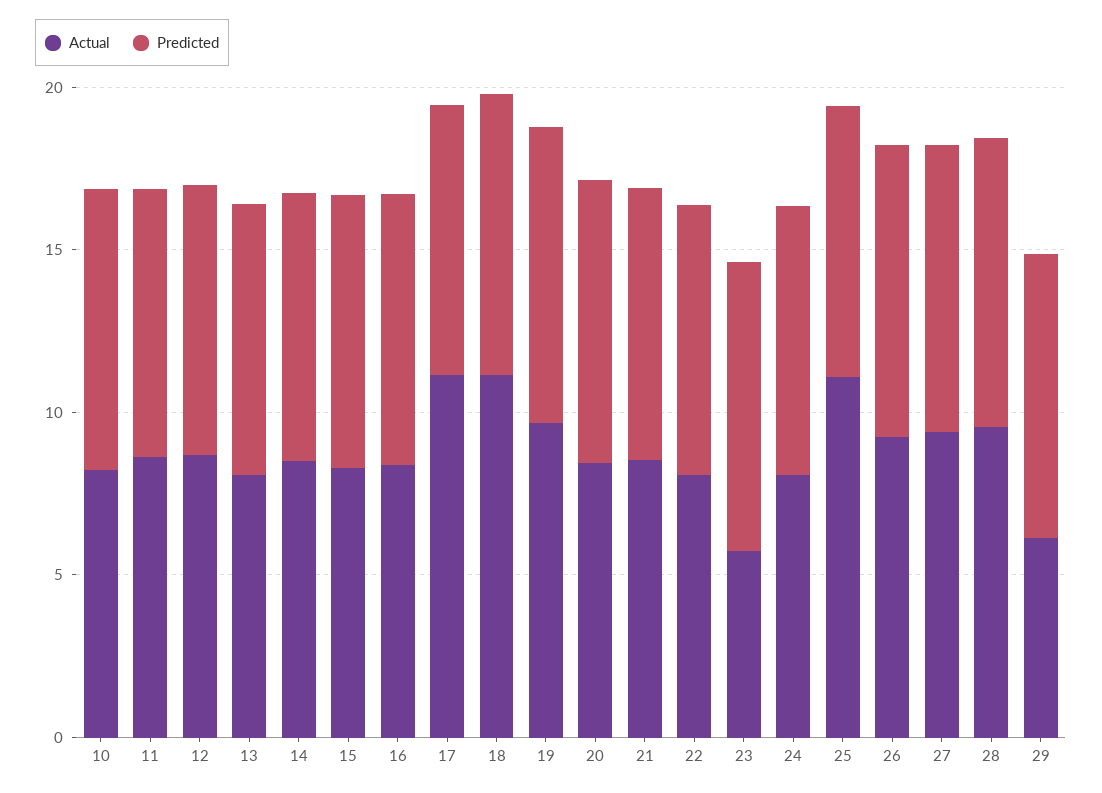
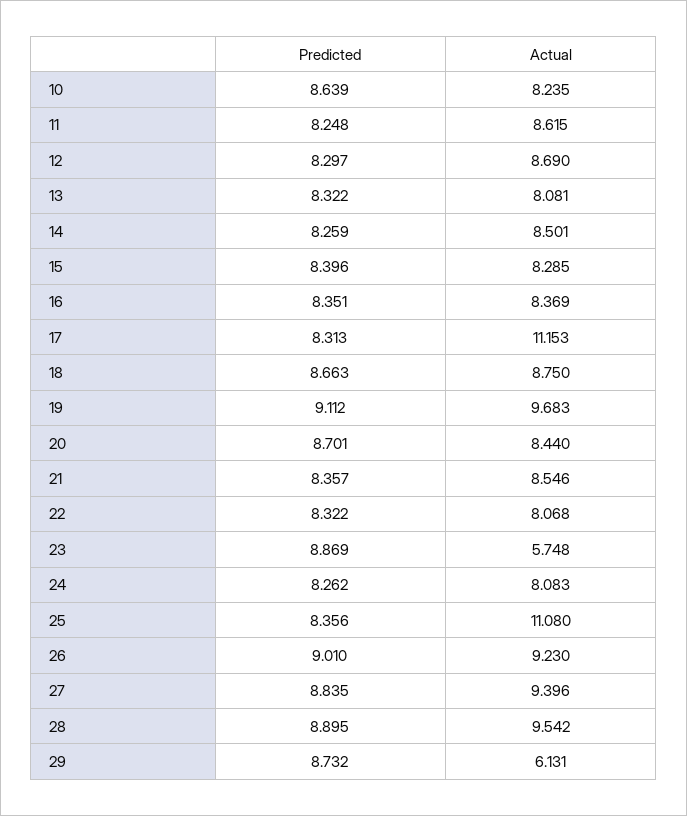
  {
    "Actual": {
      "10": 8.235,
      "11": 8.615,
      "12": 8.69,
      "13": 8.081,
      "14": 8.501,
      "15": 8.285,
      "16": 8.369,
      "17": 11.153,
-     "18": 11,
+     "18": 8.75,
      "19": 9.683,
      "20": 8.44,
      "21": 8.546,
      "22": 8.068,
      "23": 5.748,
      "24": 8.083,
      "25": 11.08,
      "26": 9.23,
      "27": 9.396,
      "28": 9.542,
      "29": 6.131
    },
    "Predicted": {
      "10": 8.639,
      "11": 8.248,
      "12": 8.297,
      "13": 8.322,
      "14": 8.259,
      "15": 8.396,
      "16": 8.351,
      "17": 8.313,
      "18": 8.663,
      "19": 9.112,
      "20": 8.701,
      "21": 8.357,
      "22": 8.322,
      "23": 8.869,
      "24": 8.262,
      "25": 8.356,
      "26": 9.01,
      "27": 8.835,
      "28": 8.895,
      "29": 8.732
    }
  }

